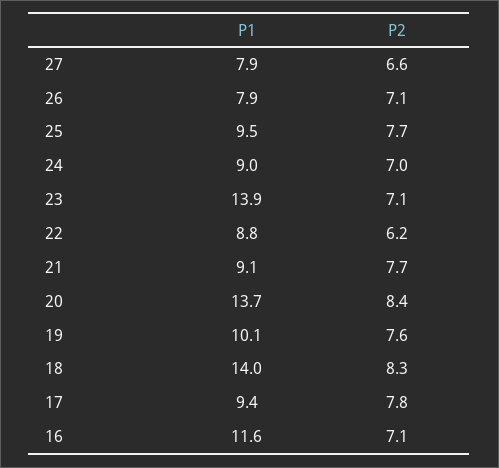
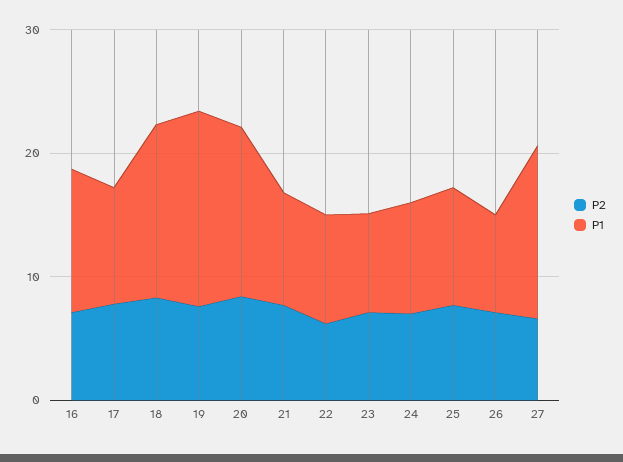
  {
    "P1": {
-     "27": 7.9,
+     "27": 14,
      "26": 7.9,
      "25": 9.5,
      "24": 9,
-     "23": 13.9,
+     "23": 8,
      "22": 8.8,
      "21": 9.1,
      "20": 13.7,
-     "19": 10.1,
+     "19": 16,
      "18": 14,
      "17": 9.4,
      "16": 11.6
    },
    "P2": {
      "27": 6.6,
      "26": 7.1,
      "25": 7.7,
      "24": 7,
      "23": 7.1,
      "22": 6.2,
      "21": 7.7,
      "20": 8.4,
      "19": 7.6,
      "18": 8.3,
      "17": 7.8,
      "16": 7.1
    }
  }

